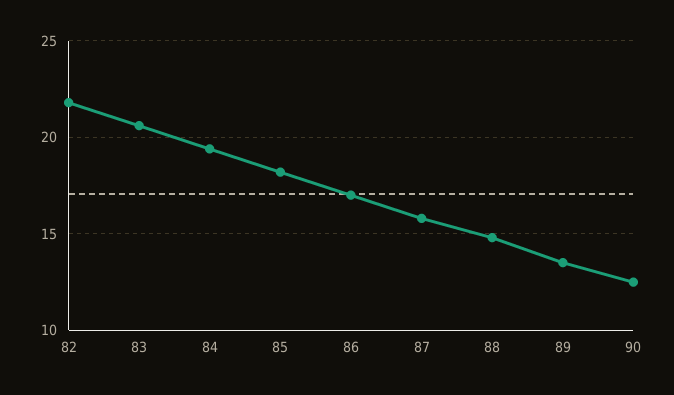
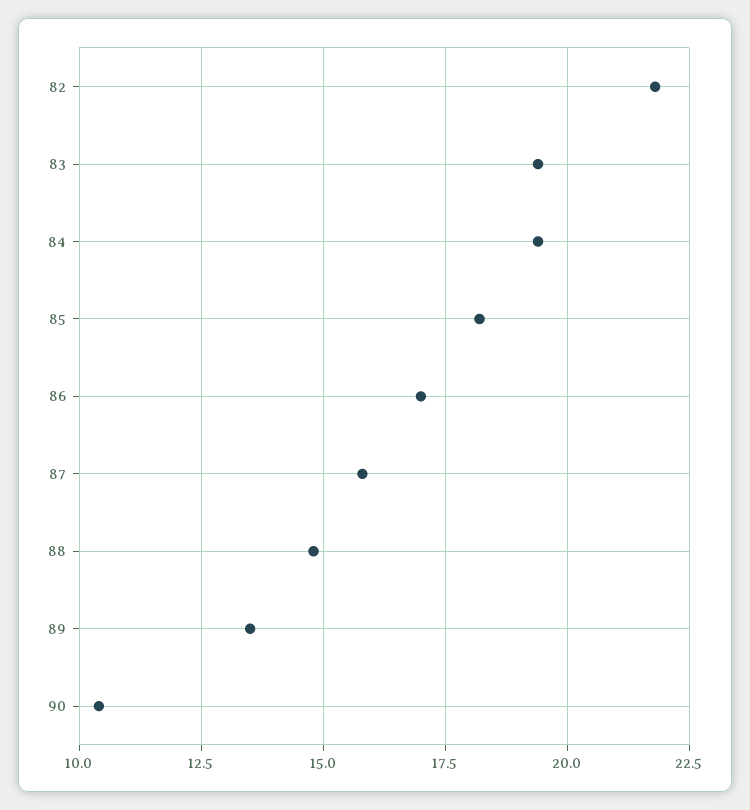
  {
    "82": 22,
-   "83": 20.5,
+   "83": 19.5,
    "84": 19.5,
    "85": 18,
    "86": 17,
    "87": 16,
    "88": 15,
    "89": 13.5,
-   "90": 12.5
+   "90": 10.5
  }

